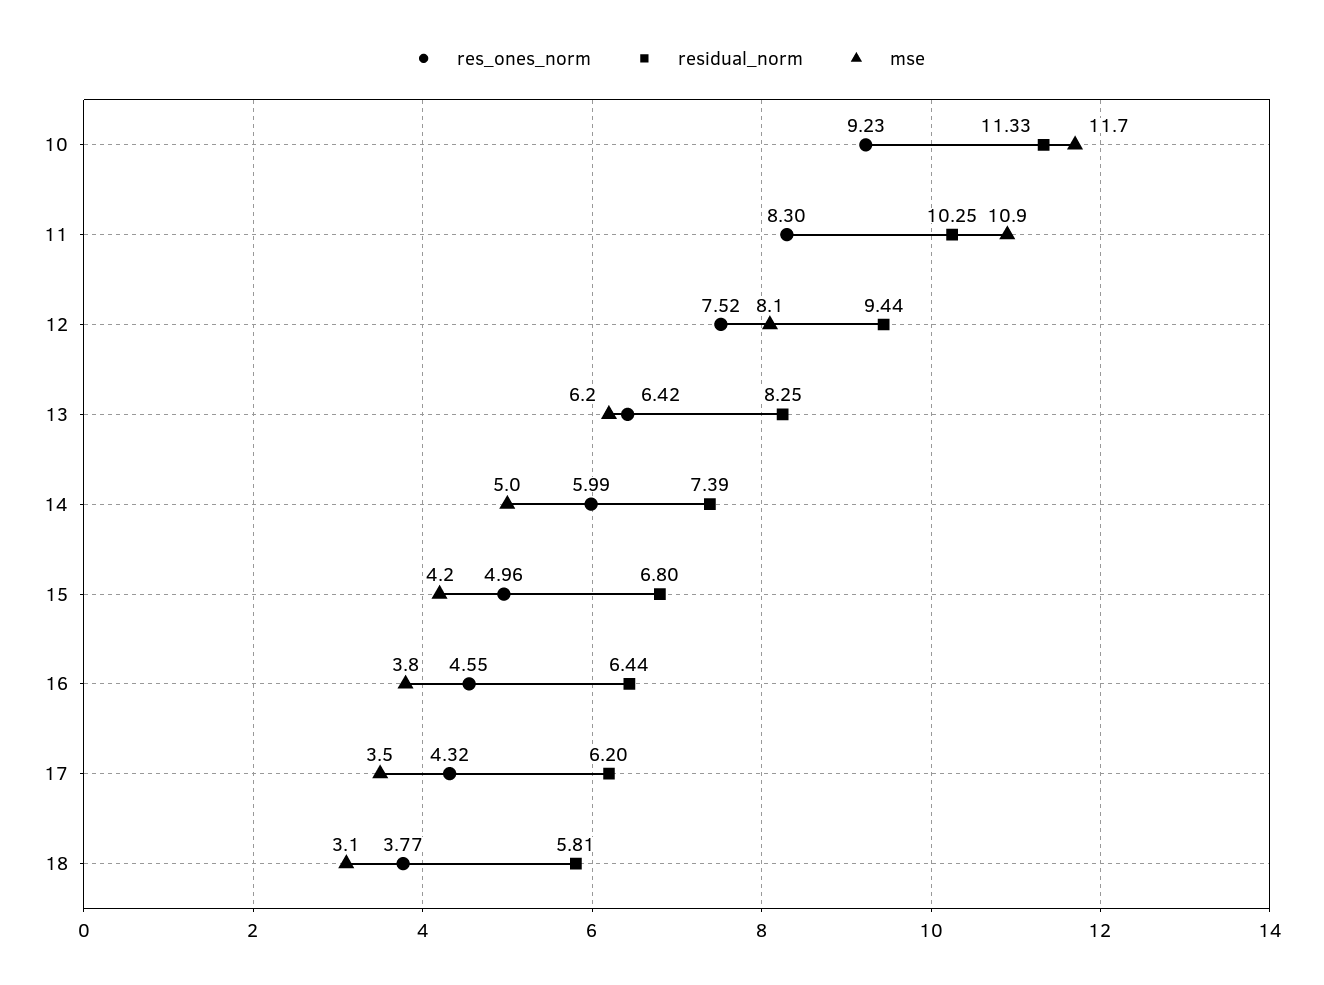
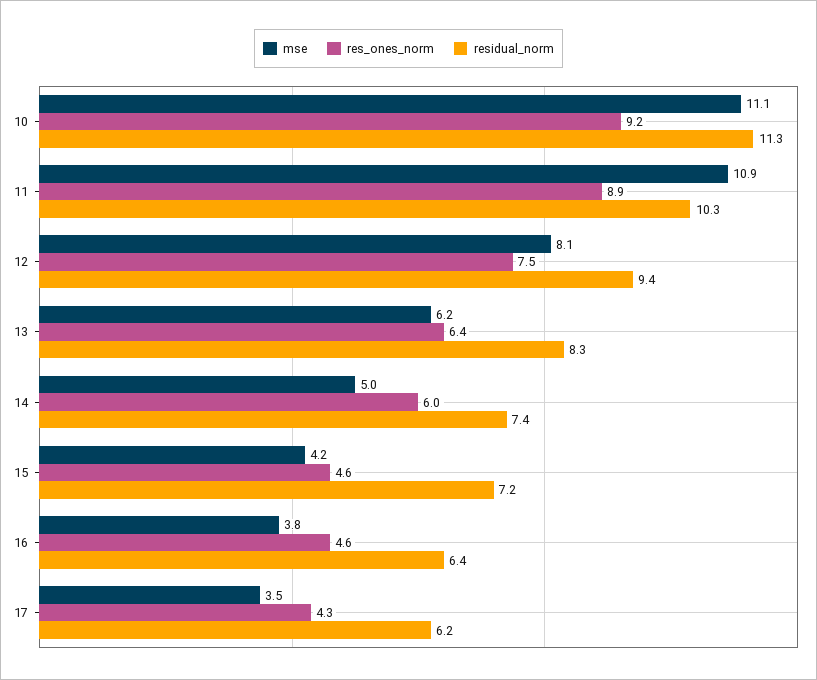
  {
    "res_ones_norm": {
      "10": 9.23,
-     "11": 8.3,
+     "11": 8.9,
      "12": 7.52,
      "13": 6.42,
      "14": 5.99,
-     "15": 4.96,
+     "15": 4.6,
      "16": 4.55,
-     "17": 4.32,
+     "17": 4.32
-     "18": 3.77
    },
    "residual_norm": {
      "10": 11.33,
      "11": 10.25,
      "12": 9.44,
      "13": 8.25,
      "14": 7.39,
-     "15": 6.8,
+     "15": 7.2,
      "16": 6.44,
-     "17": 6.2,
+     "17": 6.2
-     "18": 5.81
    },
    "mse": {
-     "10": 11.7,
+     "10": 11.1,
      "11": 10.9,
      "12": 8.1,
      "13": 6.2,
      "14": 5,
      "15": 4.2,
      "16": 3.8,
-     "17": 3.5,
+     "17": 3.5
-     "18": 3.1
    }
  }

